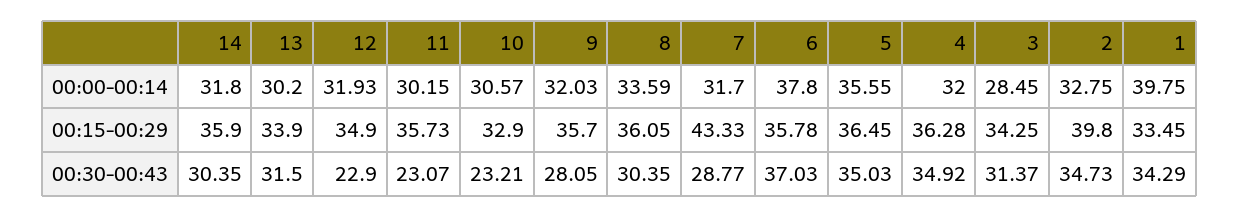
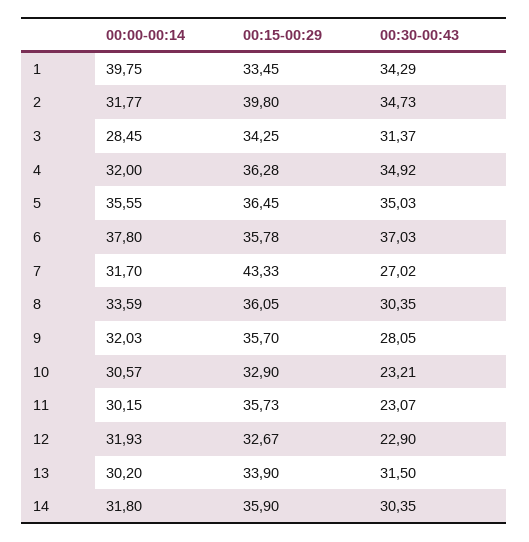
  {
    "14": {
      "00:00-00:14": 31.8,
      "00:15-00:29": 35.9,
      "00:30-00:43": 30.35
    },
    "13": {
      "00:00-00:14": 30.2,
      "00:15-00:29": 33.9,
      "00:30-00:43": 31.5
    },
    "12": {
      "00:00-00:14": 31.93,
-     "00:15-00:29": 34.9,
+     "00:15-00:29": 32.67,
      "00:30-00:43": 22.9
    },
    "11": {
      "00:00-00:14": 30.15,
      "00:15-00:29": 35.73,
      "00:30-00:43": 23.07
    },
    "10": {
      "00:00-00:14": 30.57,
      "00:15-00:29": 32.9,
      "00:30-00:43": 23.21
    },
    "9": {
      "00:00-00:14": 32.03,
      "00:15-00:29": 35.7,
      "00:30-00:43": 28.05
    },
    "8": {
      "00:00-00:14": 33.59,
      "00:15-00:29": 36.05,
      "00:30-00:43": 30.35
    },
    "7": {
      "00:00-00:14": 31.7,
      "00:15-00:29": 43.33,
-     "00:30-00:43": 28.77
+     "00:30-00:43": 27.02
    },
    "6": {
      "00:00-00:14": 37.8,
      "00:15-00:29": 35.78,
      "00:30-00:43": 37.03
    },
    "5": {
      "00:00-00:14": 35.55,
      "00:15-00:29": 36.45,
      "00:30-00:43": 35.03
    },
    "4": {
      "00:00-00:14": 32,
      "00:15-00:29": 36.28,
      "00:30-00:43": 34.92
    },
    "3": {
      "00:00-00:14": 28.45,
      "00:15-00:29": 34.25,
      "00:30-00:43": 31.37
    },
    "2": {
-     "00:00-00:14": 32.75,
+     "00:00-00:14": 31.77,
      "00:15-00:29": 39.8,
      "00:30-00:43": 34.73
    },
    "1": {
      "00:00-00:14": 39.75,
      "00:15-00:29": 33.45,
      "00:30-00:43": 34.29
    }
  }

